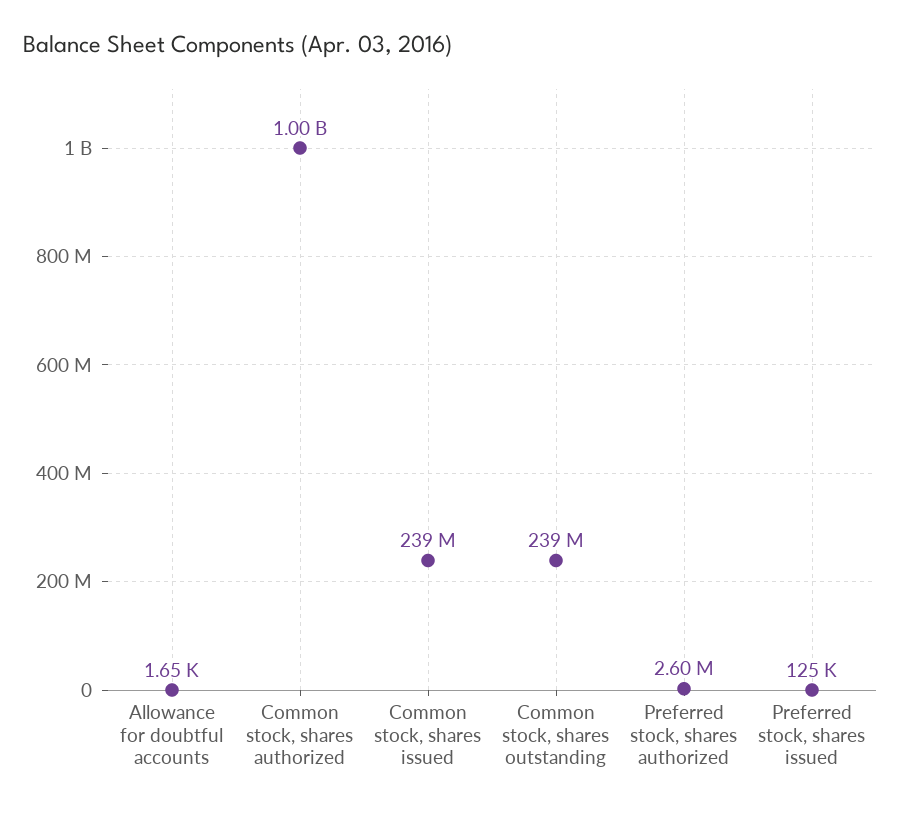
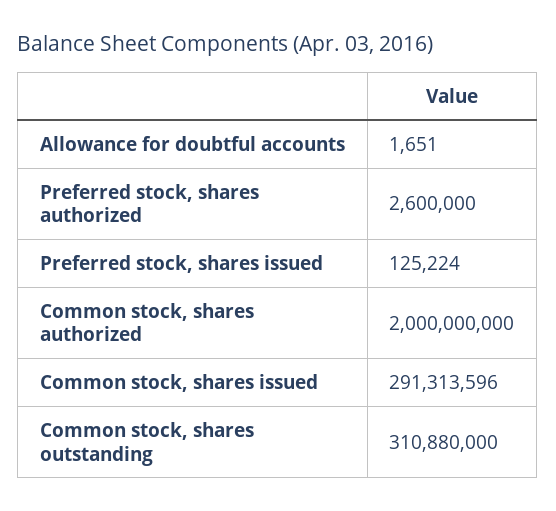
  {
    "Allowance for doubtful accounts": 1651,
-   "Common stock, shares authorized": 1000000000,
+   "Common stock, shares authorized": 2000000000,
-   "Common stock, shares issued": 239000000,
+   "Common stock, shares issued": 291313596,
-   "Common stock, shares outstanding": 239000000,
+   "Common stock, shares outstanding": 310880000,
    "Preferred stock, shares authorized": 2600000,
    "Preferred stock, shares issued": 125224
  }

